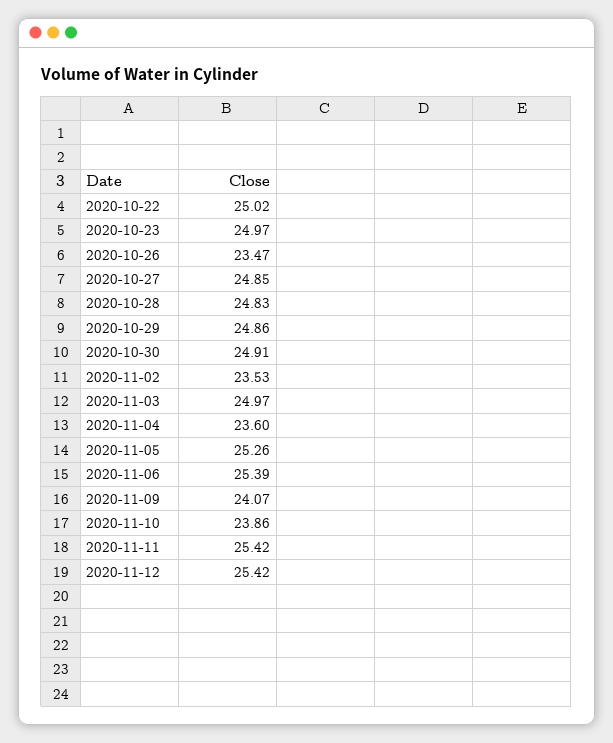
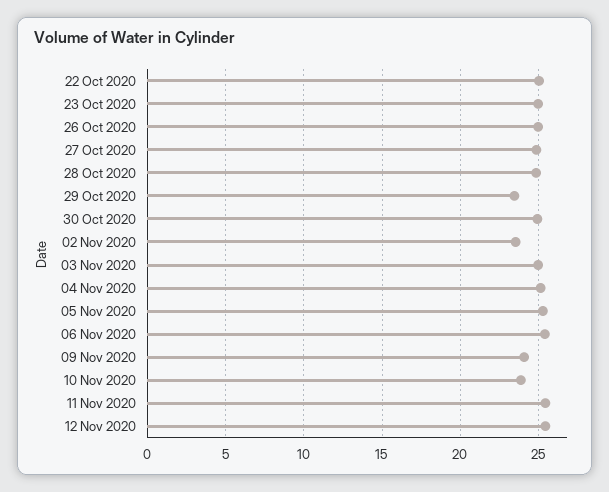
  {
    "2020-10-22": 25.02,
    "2020-10-23": 24.97,
-   "2020-10-26": 23.47,
+   "2020-10-26": 25,
    "2020-10-27": 24.85,
    "2020-10-28": 24.83,
-   "2020-10-29": 24.86,
+   "2020-10-29": 23.5,
    "2020-10-30": 24.91,
    "2020-11-02": 23.53,
    "2020-11-03": 24.97,
-   "2020-11-04": 23.6,
+   "2020-11-04": 25,
    "2020-11-05": 25.26,
    "2020-11-06": 25.39,
    "2020-11-09": 24.07,
    "2020-11-10": 23.86,
    "2020-11-11": 25.42,
    "2020-11-12": 25.42
  }

